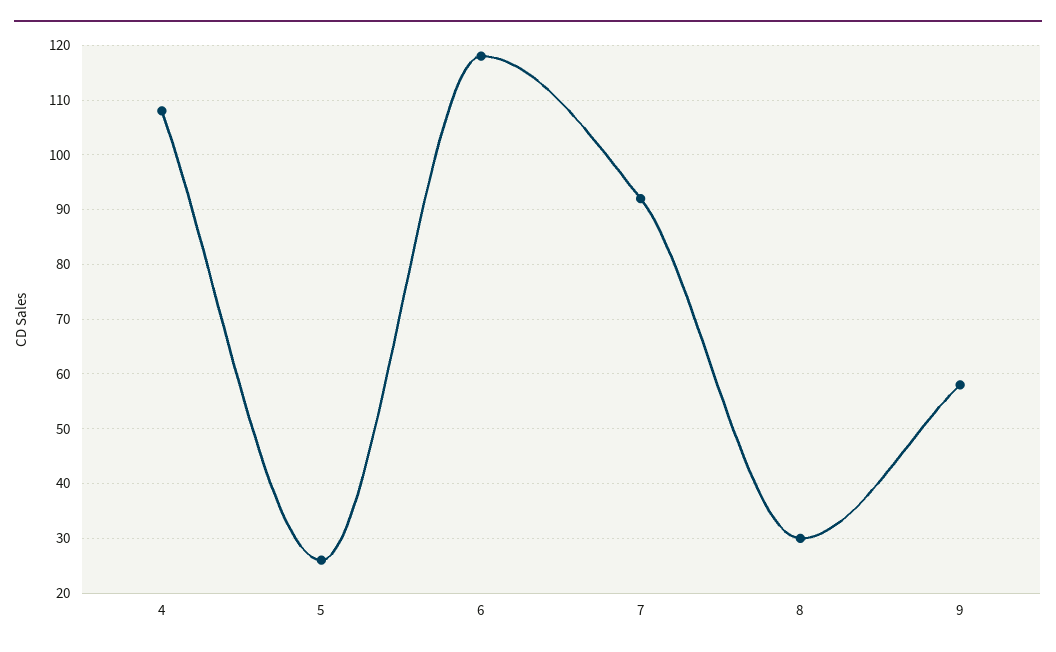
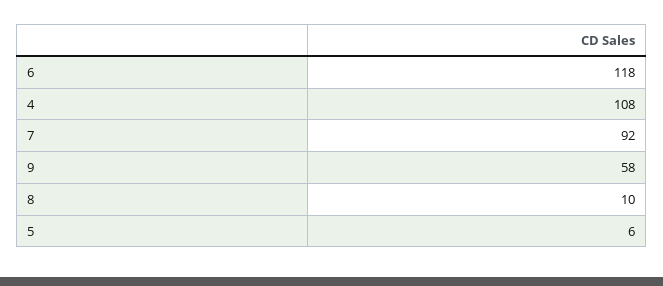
  {
    "4": 108,
-   "5": 25,
+   "5": 6,
    "6": 118,
    "7": 92,
-   "8": 30,
+   "8": 10,
    "9": 58
  }

